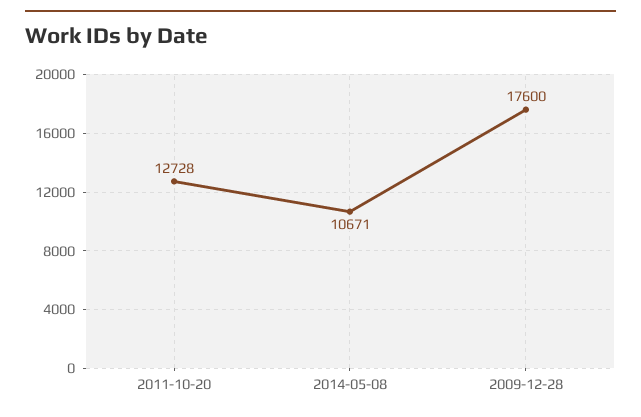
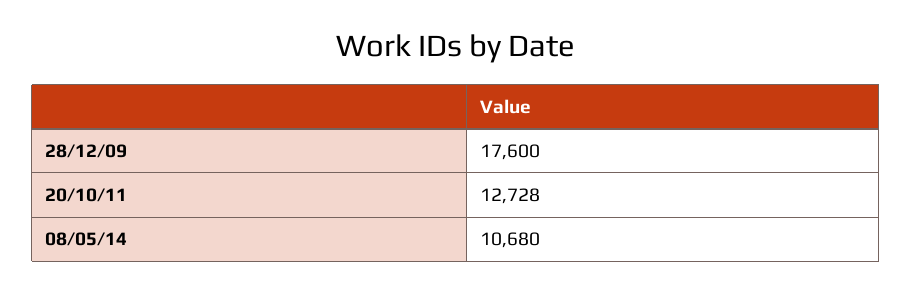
  {
    "2011-10-20": 12728,
-   "2014-05-08": 10671,
+   "2014-05-08": 10680,
    "2009-12-28": 17600
  }

